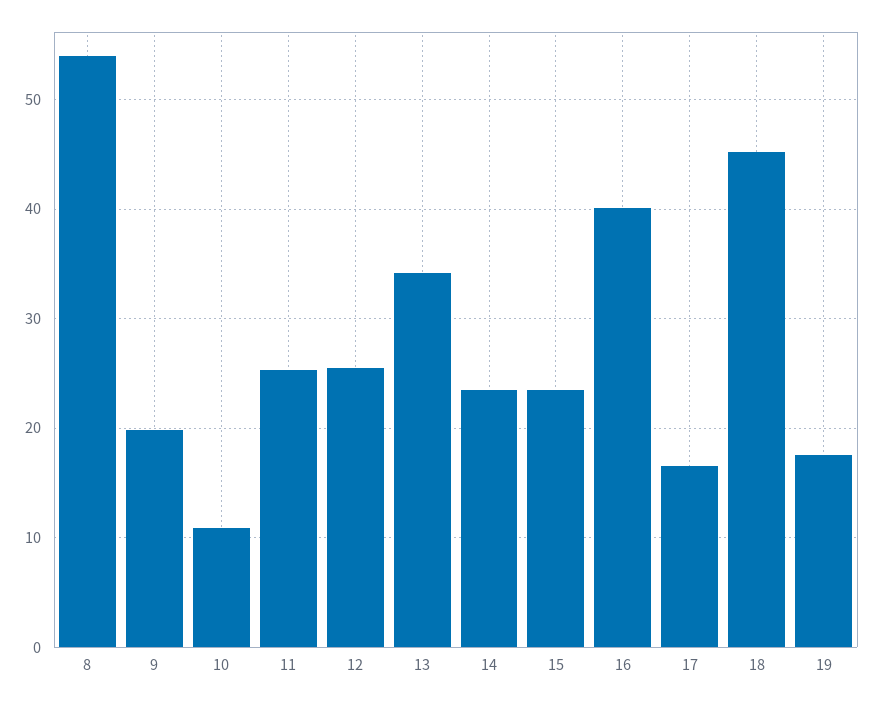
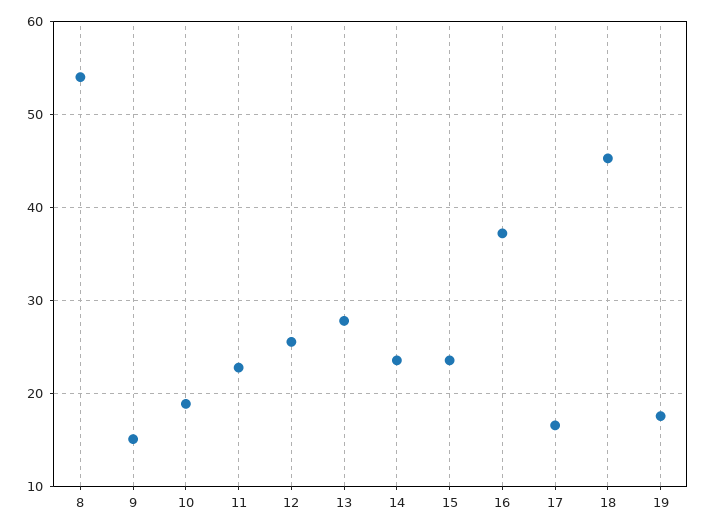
  {
    "8": 54,
-   "9": 20,
+   "9": 15,
-   "10": 11,
+   "10": 19,
-   "11": 25,
+   "11": 23,
    "12": 26,
-   "13": 34,
+   "13": 28,
    "14": 24,
    "15": 24,
-   "16": 40,
+   "16": 37,
    "17": 17,
    "18": 45,
    "19": 18
  }

